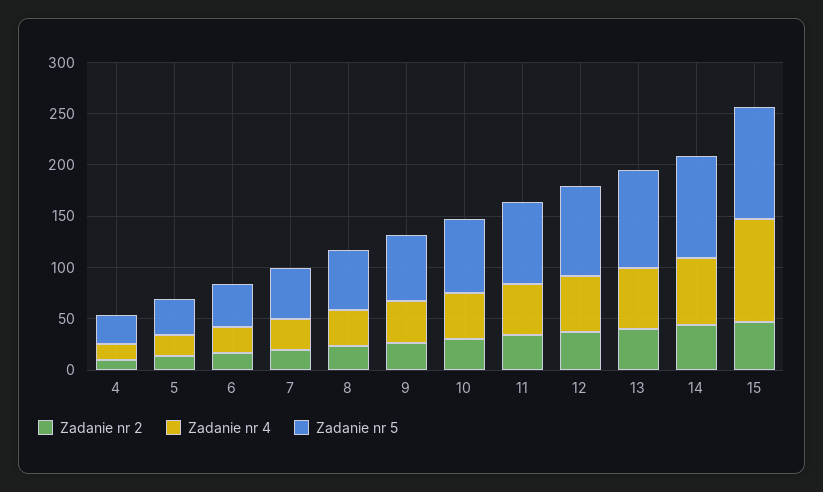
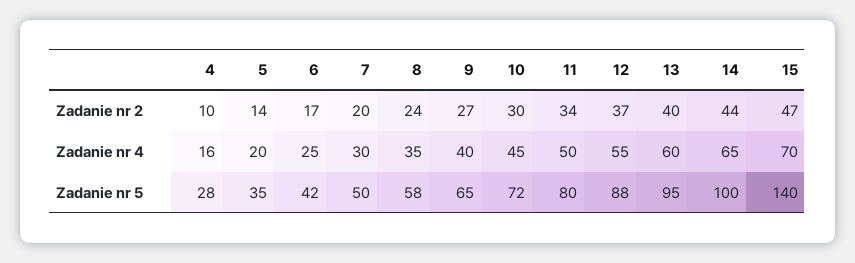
  {
    "Zadanie nr 2": {
      "4": 10,
      "5": 14,
      "6": 17,
      "7": 20,
      "8": 24,
      "9": 27,
      "10": 30,
      "11": 34,
      "12": 37,
      "13": 40,
      "14": 44,
      "15": 47
    },
    "Zadanie nr 4": {
      "4": 16,
      "5": 20,
      "6": 25,
      "7": 30,
      "8": 35,
      "9": 40,
      "10": 45,
      "11": 50,
      "12": 55,
      "13": 60,
      "14": 65,
-     "15": 100
+     "15": 70
    },
    "Zadanie nr 5": {
      "4": 28,
      "5": 35,
      "6": 42,
      "7": 50,
      "8": 58,
      "9": 65,
      "10": 72,
      "11": 80,
      "12": 88,
      "13": 95,
      "14": 100,
-     "15": 110
+     "15": 140
    }
  }

